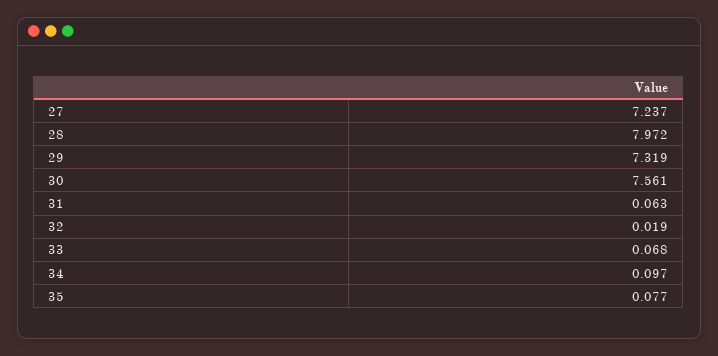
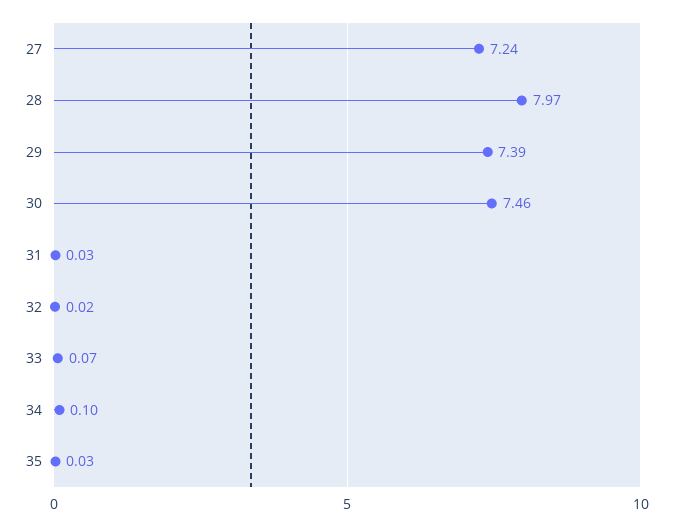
  {
    "27": 7.237,
    "28": 7.972,
-   "29": 7.319,
+   "29": 7.39,
-   "30": 7.561,
+   "30": 7.46,
-   "31": 0.063,
+   "31": 0.03,
    "32": 0.019,
    "33": 0.068,
    "34": 0.097,
-   "35": 0.077
+   "35": 0.03
  }

